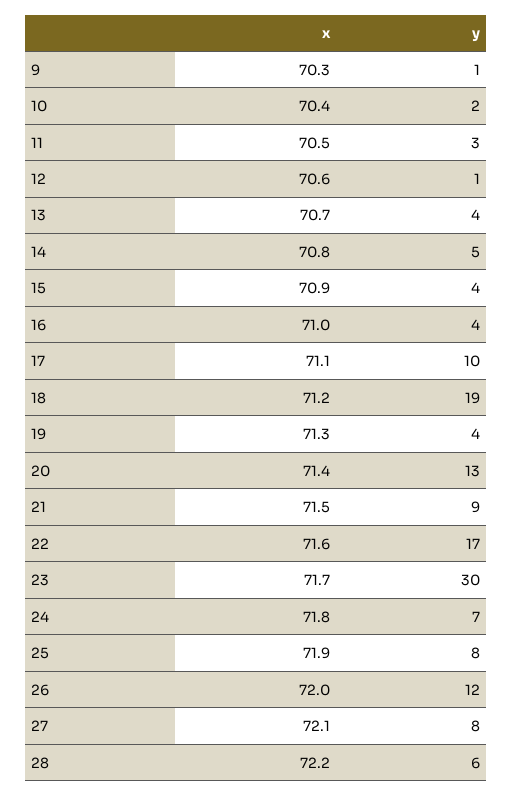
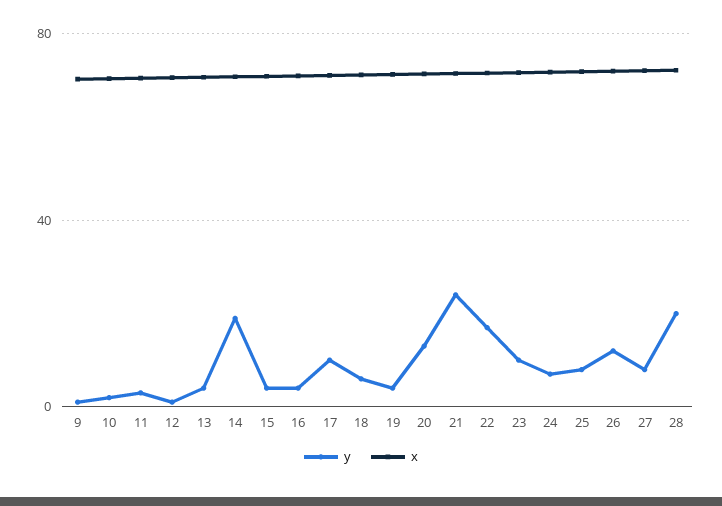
  {
    "x": {
      "9": 70.3,
      "10": 70.4,
      "11": 70.5,
      "12": 70.6,
      "13": 70.7,
      "14": 70.8,
      "15": 70.9,
      "16": 71,
      "17": 71.1,
      "18": 71.2,
      "19": 71.3,
      "20": 71.4,
      "21": 71.5,
      "22": 71.6,
      "23": 71.7,
      "24": 71.8,
      "25": 71.9,
      "26": 72,
      "27": 72.1,
      "28": 72.2
    },
    "y": {
      "9": 1,
      "10": 2,
      "11": 3,
      "12": 1,
      "13": 4,
-     "14": 5,
+     "14": 20,
      "15": 4,
      "16": 4,
      "17": 10,
-     "18": 19,
+     "18": 5,
      "19": 4,
      "20": 13,
-     "21": 9,
+     "21": 25,
      "22": 17,
-     "23": 30,
+     "23": 10,
      "24": 7,
      "25": 8,
      "26": 12,
      "27": 8,
-     "28": 6
+     "28": 20
    }
  }

